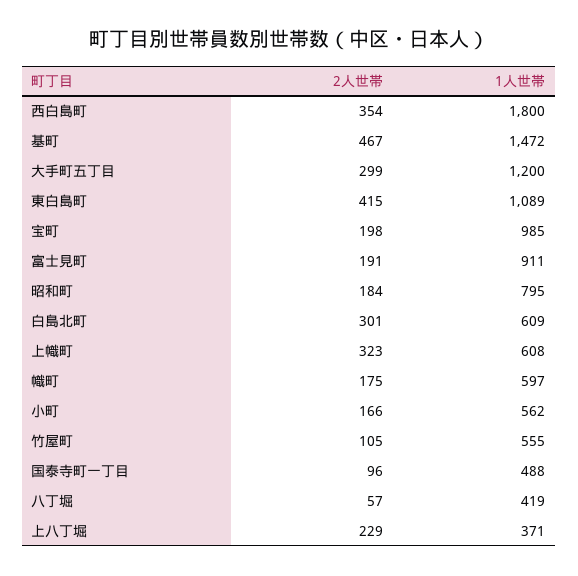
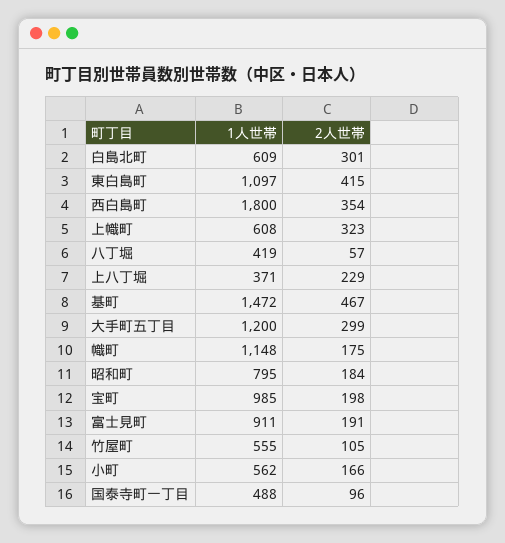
  {
    "2人世帯": {
      "西白島町": 354,
      "基町": 467,
      "大手町五丁目": 299,
      "東白島町": 415,
      "宝町": 198,
      "富士見町": 191,
      "昭和町": 184,
      "白島北町": 301,
      "上幟町": 323,
      "幟町": 175,
      "小町": 166,
      "竹屋町": 105,
      "国泰寺町一丁目": 96,
      "八丁堀": 57,
      "上八丁堀": 229
    },
    "1人世帯": {
      "西白島町": 1800,
      "基町": 1472,
      "大手町五丁目": 1200,
-     "東白島町": 1089,
+     "東白島町": 1097,
      "宝町": 985,
      "富士見町": 911,
      "昭和町": 795,
      "白島北町": 609,
      "上幟町": 608,
-     "幟町": 597,
+     "幟町": 1148,
      "小町": 562,
      "竹屋町": 555,
      "国泰寺町一丁目": 488,
      "八丁堀": 419,
      "上八丁堀": 371
    }
  }

